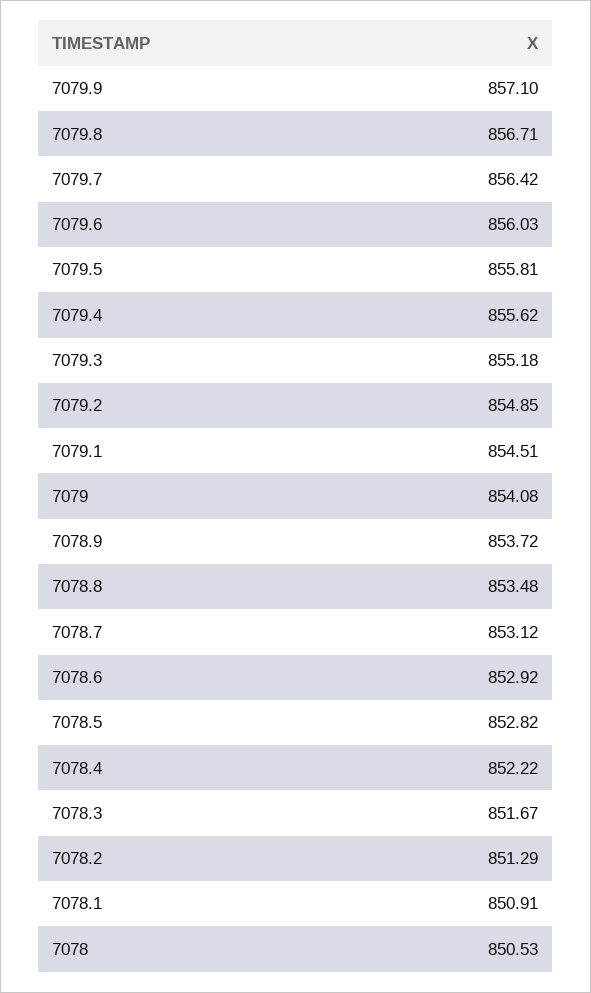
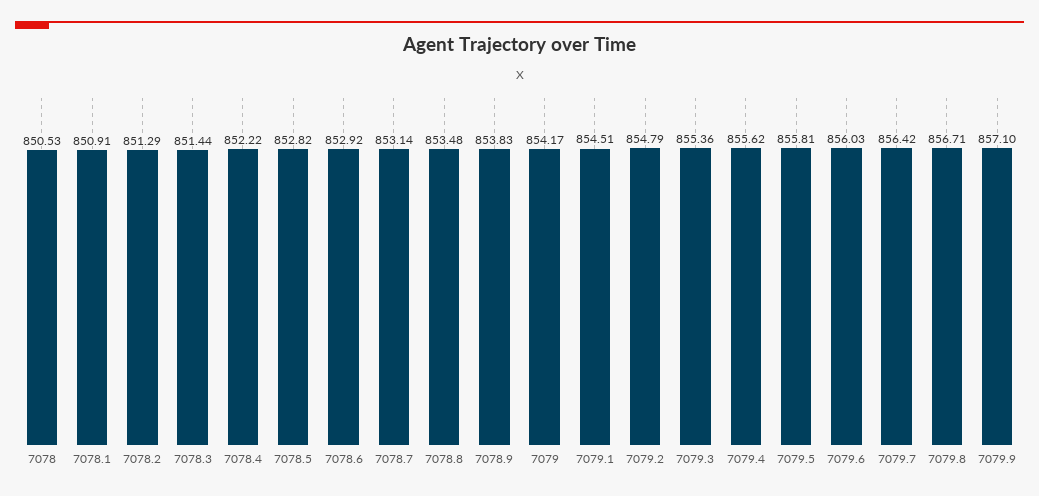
  {
    "7079.9": 857.1,
    "7079.8": 856.71,
    "7079.7": 856.42,
    "7079.6": 856.03,
    "7079.5": 855.81,
    "7079.4": 855.62,
-   "7079.3": 855.18,
+   "7079.3": 855.36,
-   "7079.2": 854.85,
+   "7079.2": 854.79,
    "7079.1": 854.51,
-   "7079": 854.08,
+   "7079": 854.17,
-   "7078.9": 853.72,
+   "7078.9": 853.83,
    "7078.8": 853.48,
-   "7078.7": 853.12,
+   "7078.7": 853.14,
    "7078.6": 852.92,
    "7078.5": 852.82,
    "7078.4": 852.22,
-   "7078.3": 851.67,
+   "7078.3": 851.44,
    "7078.2": 851.29,
    "7078.1": 850.91,
    "7078": 850.53
  }

